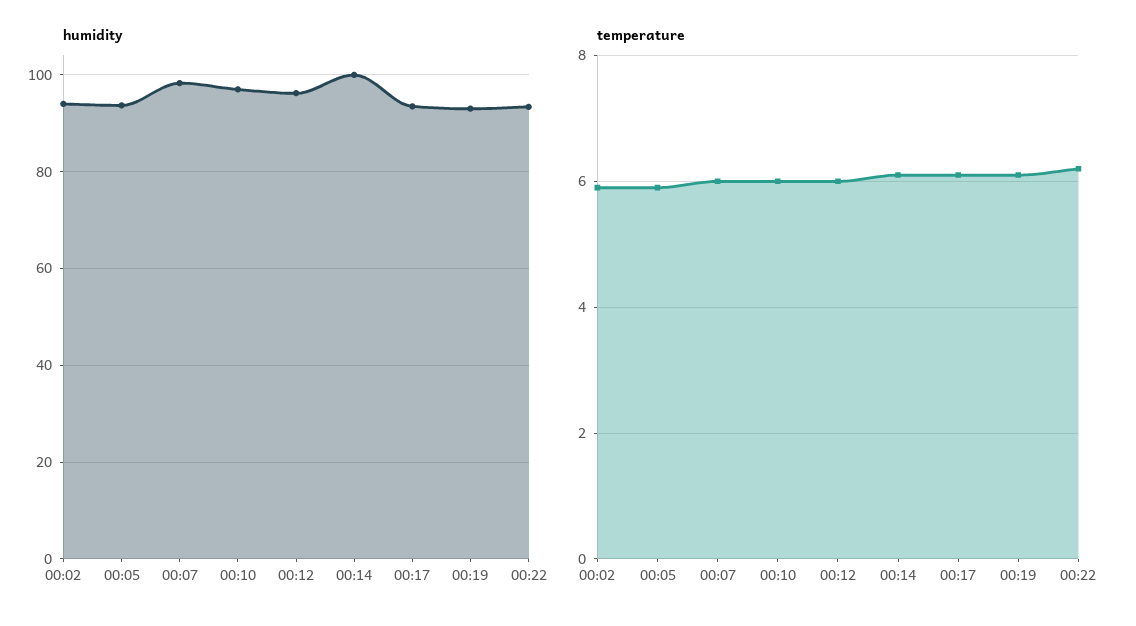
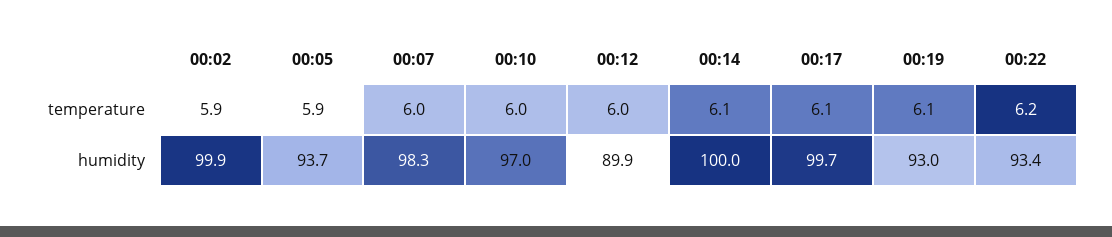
  {
    "humidity": {
-     "00:02": 94,
+     "00:02": 99.9,
      "00:05": 93.7,
      "00:07": 98.3,
      "00:10": 97,
-     "00:12": 96,
+     "00:12": 89.9,
      "00:14": 100,
-     "00:17": 94,
+     "00:17": 99.7,
      "00:19": 93,
      "00:22": 93.4
    },
    "temperature": {
      "00:02": 5.9,
      "00:05": 5.9,
      "00:07": 6,
      "00:10": 6,
      "00:12": 6,
      "00:14": 6.1,
      "00:17": 6.1,
      "00:19": 6.1,
      "00:22": 6.2
    }
  }

